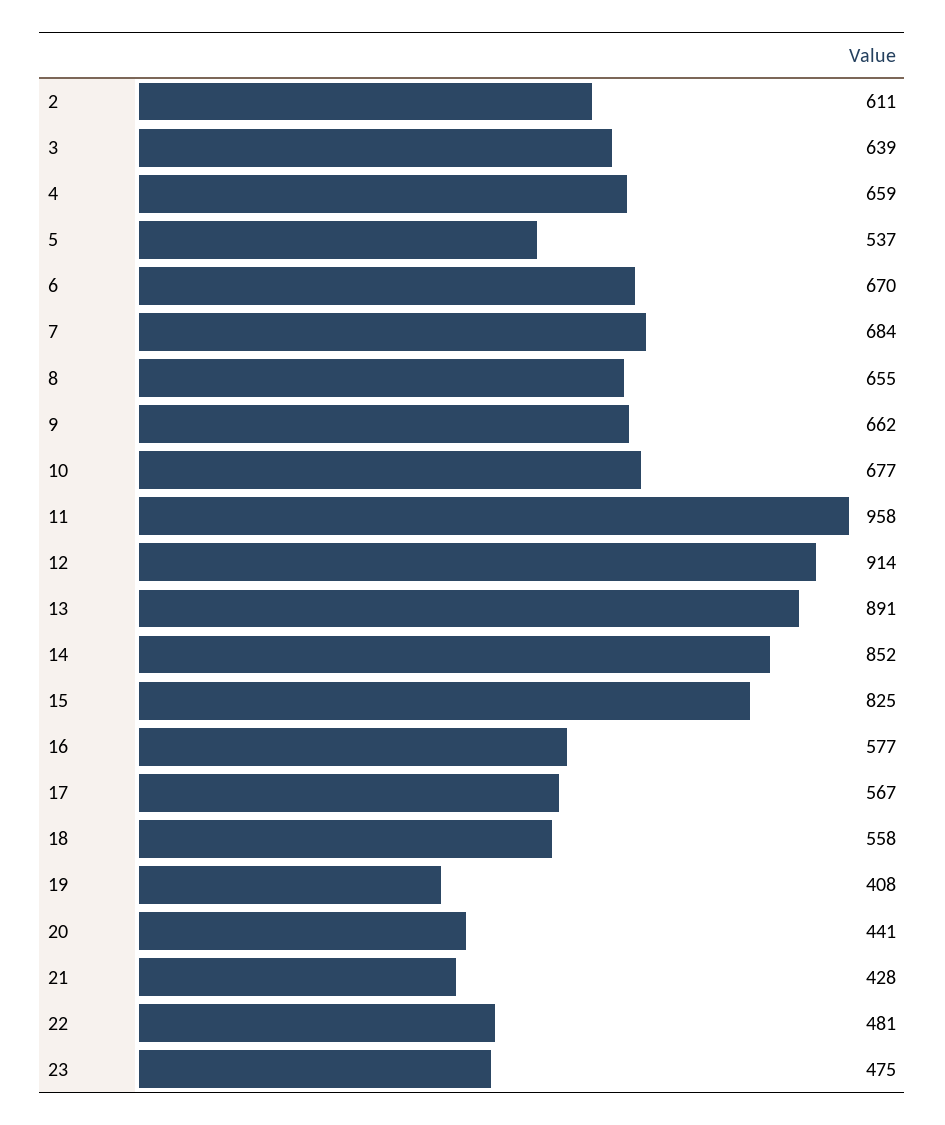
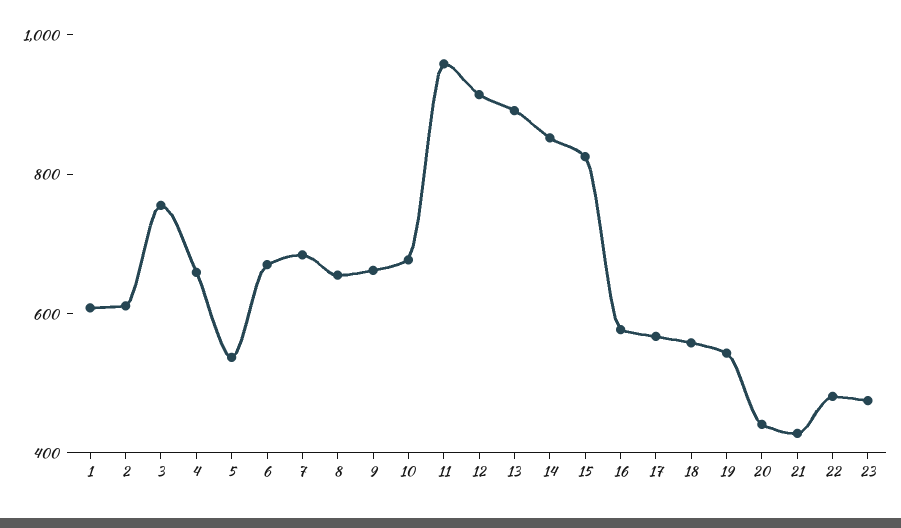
  {
    "2": 611,
-   "3": 639,
+   "3": 750,
    "4": 659,
    "5": 537,
    "6": 670,
    "7": 684,
    "8": 655,
    "9": 662,
    "10": 677,
    "11": 958,
    "12": 914,
    "13": 891,
    "14": 852,
    "15": 825,
    "16": 577,
    "17": 567,
    "18": 558,
-   "19": 408,
+   "19": 550,
    "20": 441,
    "21": 428,
    "22": 481,
-   "23": 475
+   "23": 475,
+   "1": 600
  }

